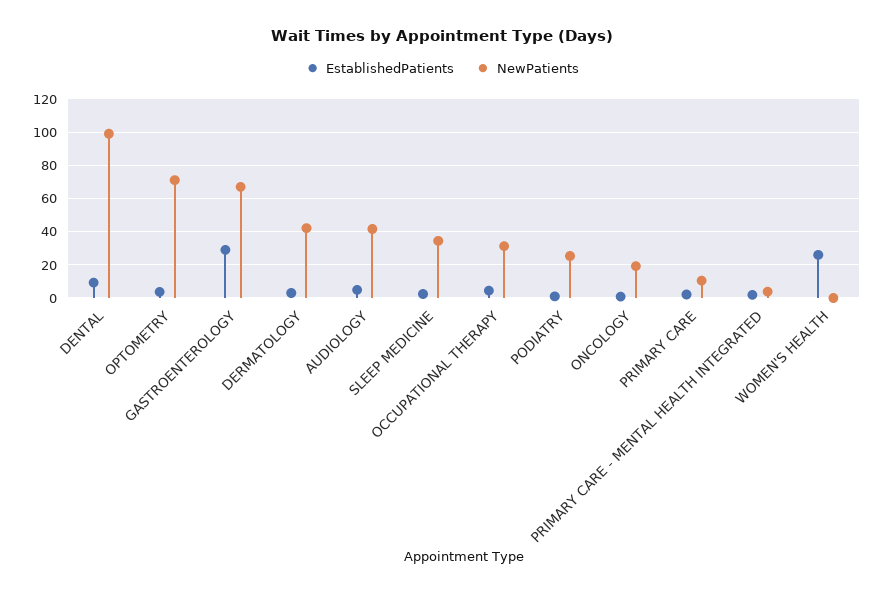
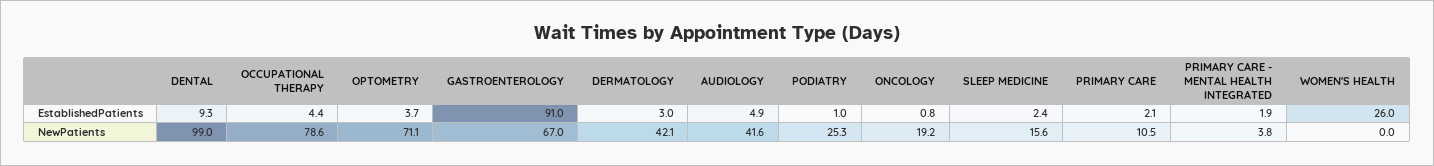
  {
    "EstablishedPatients": {
      "DENTAL": 9.3,
      "OPTOMETRY": 3.7,
-     "GASTROENTEROLOGY": 30,
+     "GASTROENTEROLOGY": 91,
      "DERMATOLOGY": 3,
      "AUDIOLOGY": 4.9,
      "SLEEP MEDICINE": 2.4,
      "OCCUPATIONAL THERAPY": 4.4,
      "PODIATRY": 1,
      "ONCOLOGY": 0.8,
      "PRIMARY CARE": 2.1,
      "PRIMARY CARE - MENTAL HEALTH INTEGRATED": 1.9,
      "WOMEN'S HEALTH": 26
    },
    "NewPatients": {
      "DENTAL": 99,
      "OPTOMETRY": 71.1,
      "GASTROENTEROLOGY": 67,
      "DERMATOLOGY": 42.1,
      "AUDIOLOGY": 41.6,
-     "SLEEP MEDICINE": 35,
+     "SLEEP MEDICINE": 15.6,
-     "OCCUPATIONAL THERAPY": 30,
+     "OCCUPATIONAL THERAPY": 78.6,
      "PODIATRY": 25.3,
      "ONCOLOGY": 19.2,
      "PRIMARY CARE": 10.5,
      "PRIMARY CARE - MENTAL HEALTH INTEGRATED": 3.8,
      "WOMEN'S HEALTH": 0
    }
  }

